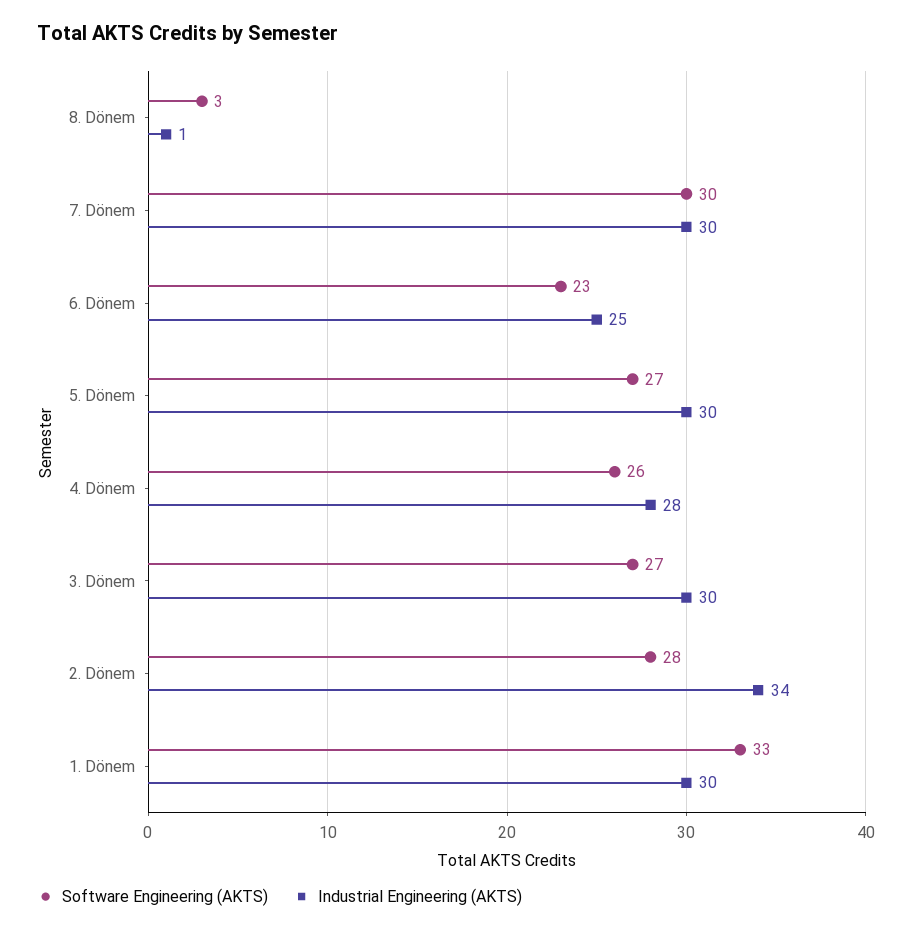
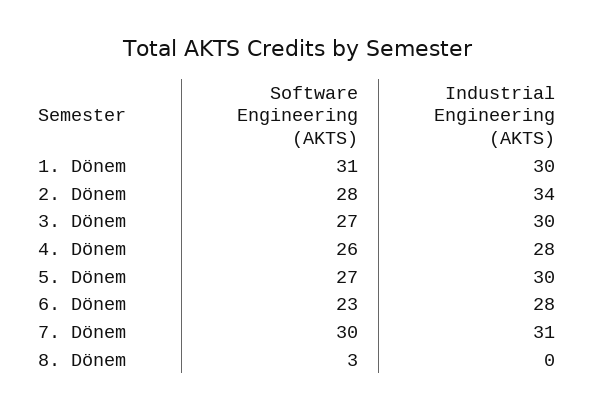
  {
    "Software Engineering (AKTS)": {
      "8. Dönem": 3,
      "7. Dönem": 30,
      "6. Dönem": 23,
      "5. Dönem": 27,
      "4. Dönem": 26,
      "3. Dönem": 27,
      "2. Dönem": 28,
-     "1. Dönem": 33
+     "1. Dönem": 31
    },
    "Industrial Engineering (AKTS)": {
-     "8. Dönem": 1,
+     "8. Dönem": 0,
-     "7. Dönem": 30,
+     "7. Dönem": 31,
-     "6. Dönem": 25,
+     "6. Dönem": 28,
      "5. Dönem": 30,
      "4. Dönem": 28,
      "3. Dönem": 30,
      "2. Dönem": 34,
      "1. Dönem": 30
    }
  }

